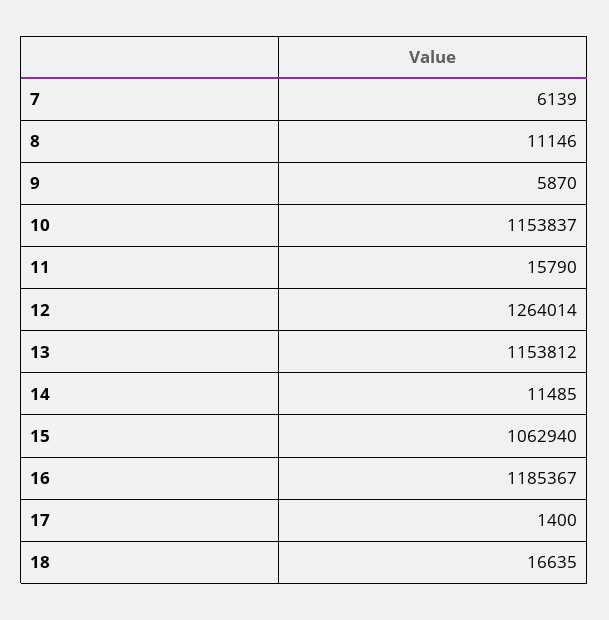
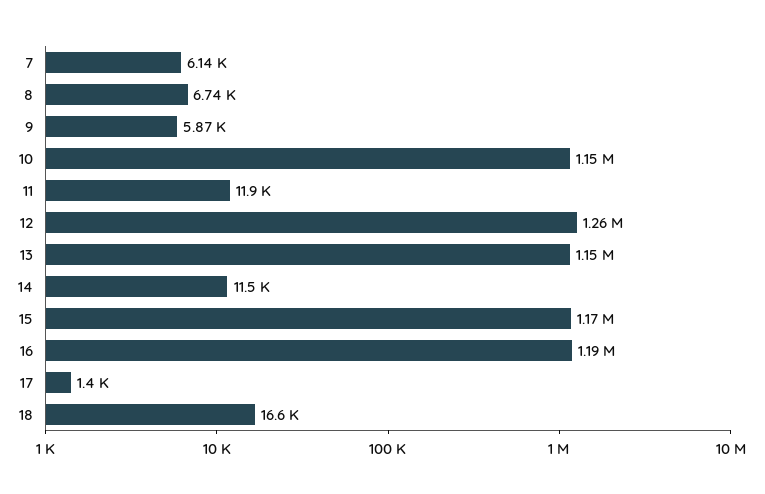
  {
    "7": 6139,
-   "8": 11146,
+   "8": 6740,
    "9": 5870,
    "10": 1153837,
-   "11": 15790,
+   "11": 11900,
    "12": 1264014,
    "13": 1153812,
    "14": 11485,
-   "15": 1062940,
+   "15": 1170000,
    "16": 1185367,
    "17": 1400,
    "18": 16635
  }

